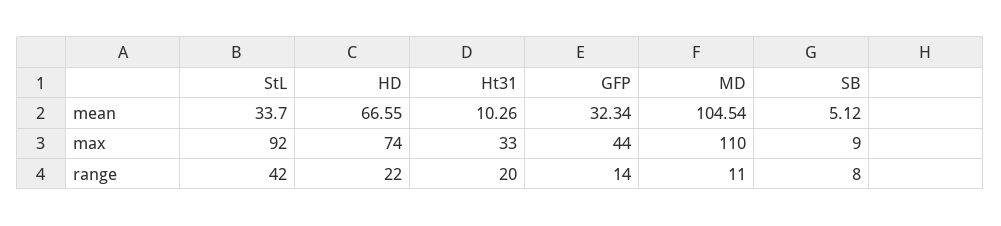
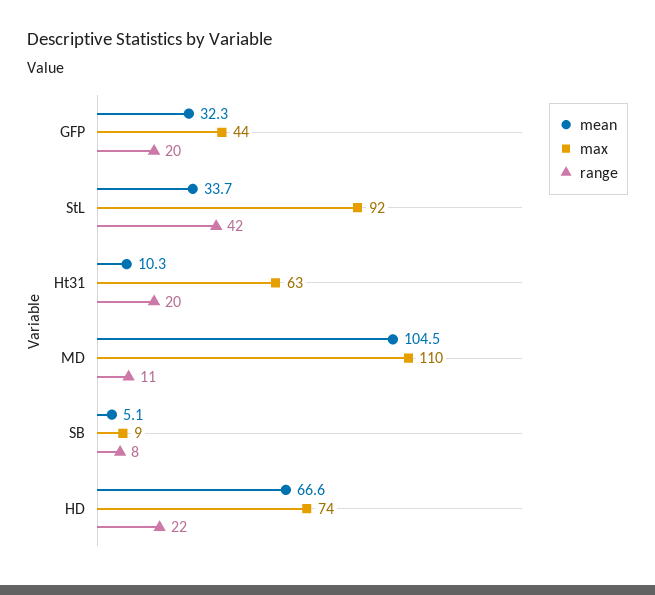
  {
    "mean": {
      "StL": 33.7,
      "HD": 66.55,
      "Ht31": 10.26,
      "GFP": 32.34,
      "MD": 104.54,
      "SB": 5.12
    },
    "max": {
      "StL": 92,
      "HD": 74,
-     "Ht31": 33,
+     "Ht31": 63,
      "GFP": 44,
      "MD": 110,
      "SB": 9
    },
    "range": {
      "StL": 42,
      "HD": 22,
      "Ht31": 20,
-     "GFP": 14,
+     "GFP": 20,
      "MD": 11,
      "SB": 8
    }
  }

